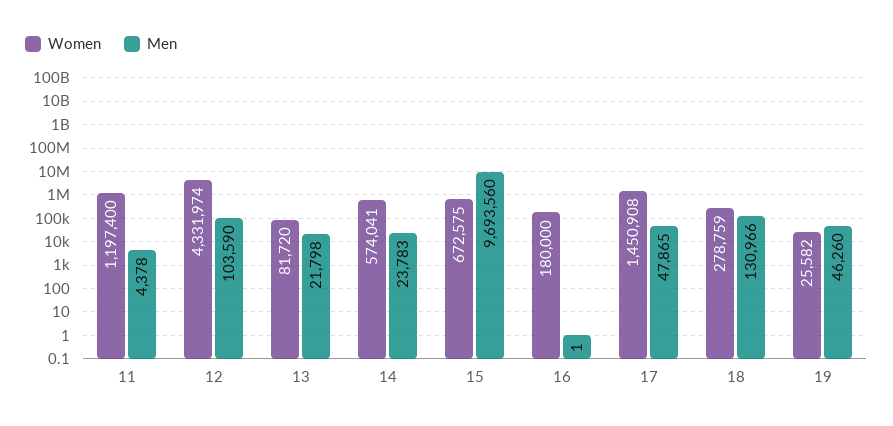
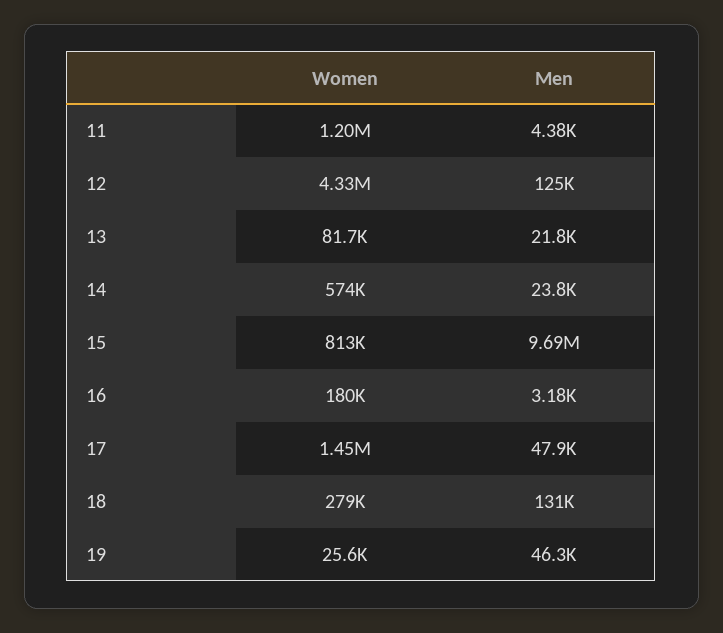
  {
    "Women": {
      "11": 1197400,
      "12": 4331974,
      "13": 81720,
      "14": 574041,
-     "15": 672575,
+     "15": 813000,
      "16": 180000,
      "17": 1450908,
      "18": 278759,
      "19": 25582
    },
    "Men": {
      "11": 4378,
-     "12": 103590,
+     "12": 125000,
      "13": 21798,
      "14": 23783,
      "15": 9693560,
-     "16": 1,
+     "16": 3180,
      "17": 47865,
      "18": 130966,
      "19": 46260
    }
  }

